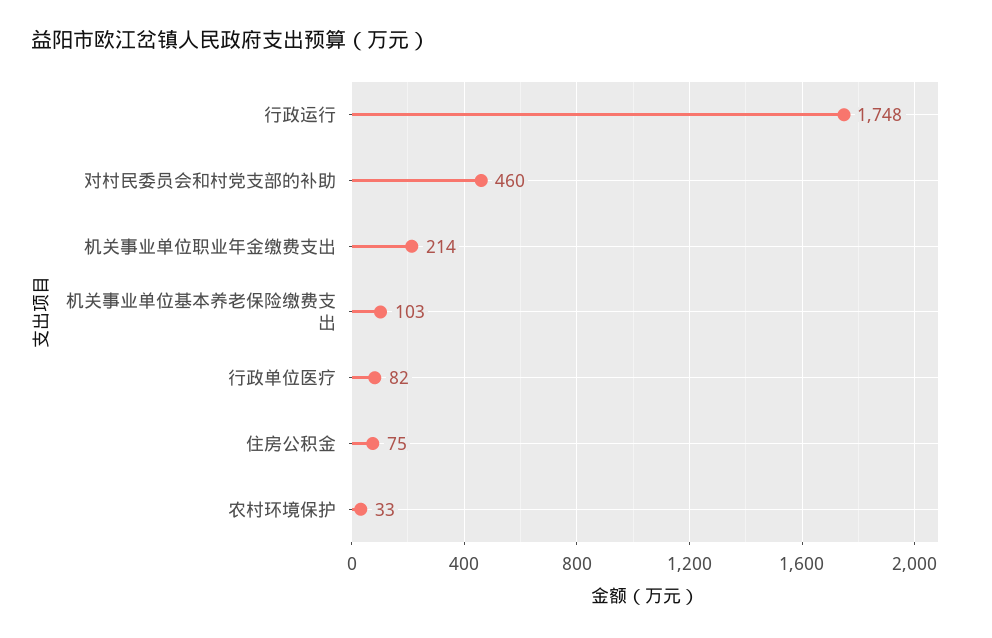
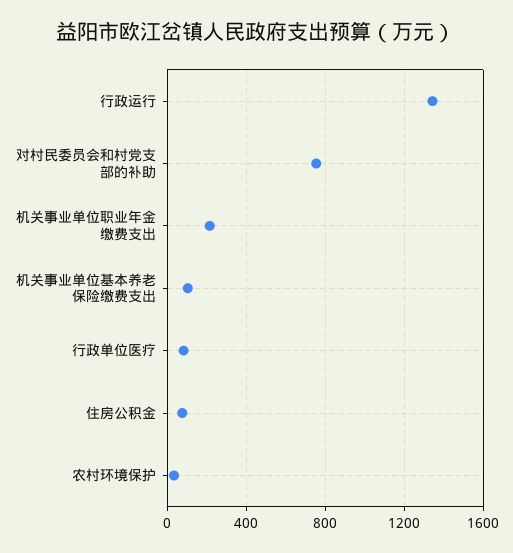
  {
-   "行政运行": 1748,
+   "行政运行": 1350,
-   "对村民委员会和村党支部的补助": 460,
+   "对村民委员会和村党支部的补助": 750,
    "机关事业单位职业年金缴费支出": 214,
    "机关事业单位基本养老保险缴费支出": 103,
    "行政单位医疗": 82,
    "住房公积金": 75,
    "农村环境保护": 33
  }

